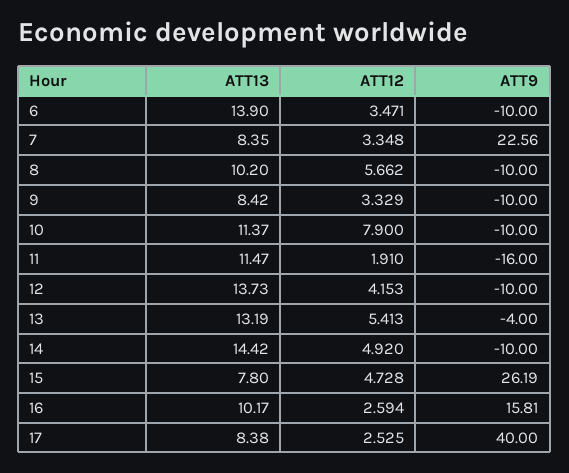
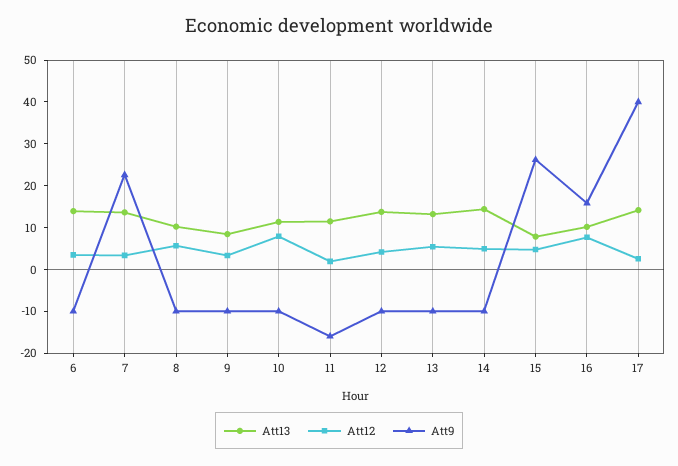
  {
    "ATT13": {
      "6": 13.9,
-     "7": 8.35,
+     "7": 14,
      "8": 10.2,
      "9": 8.42,
      "10": 11.37,
      "11": 11.47,
      "12": 13.73,
      "13": 13.19,
      "14": 14.42,
      "15": 7.8,
      "16": 10.17,
-     "17": 8.38
+     "17": 14
    },
    "ATT12": {
      "6": 3.471,
      "7": 3.348,
      "8": 5.662,
      "9": 3.329,
      "10": 7.9,
      "11": 1.91,
      "12": 4.153,
      "13": 5.413,
      "14": 4.92,
      "15": 4.728,
-     "16": 2.594,
+     "16": 8,
      "17": 2.525
    },
    "ATT9": {
      "6": -10,
      "7": 22.56,
      "8": -10,
      "9": -10,
      "10": -10,
      "11": -16,
      "12": -10,
-     "13": -4,
+     "13": -10,
      "14": -10,
      "15": 26.19,
      "16": 15.81,
      "17": 40
    }
  }

